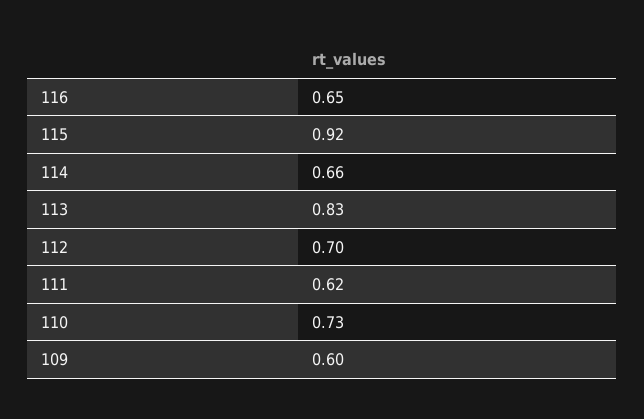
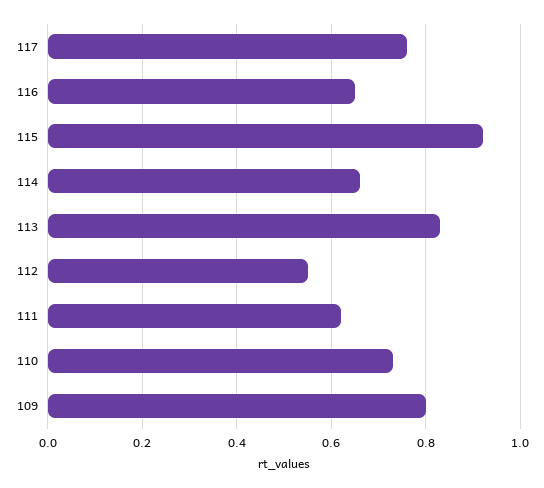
  {
    "116": 0.65,
    "115": 0.92,
    "114": 0.66,
    "113": 0.83,
-   "112": 0.7,
+   "112": 0.55,
    "111": 0.62,
    "110": 0.73,
-   "109": 0.6
+   "109": 0.8,
+   "117": 0.75
  }

